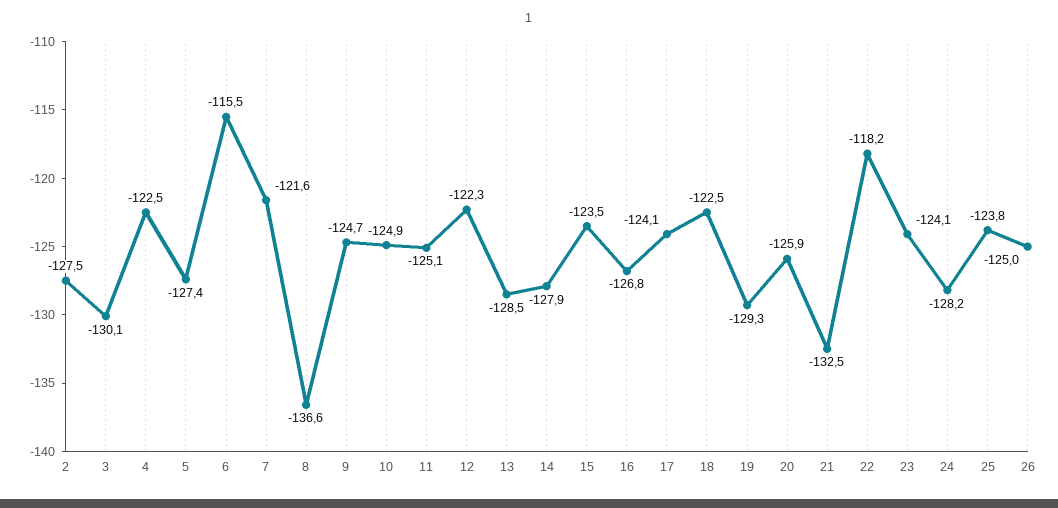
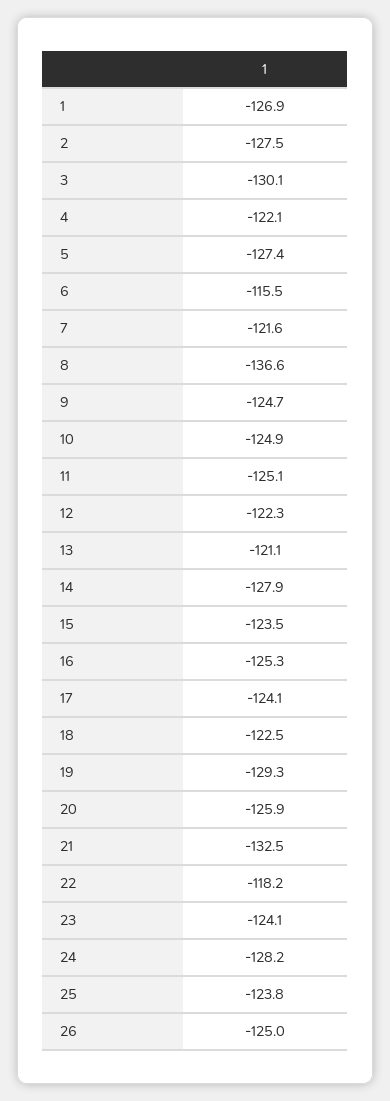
  {
    "2": -127.5,
    "3": -130.1,
-   "4": -122.5,
+   "4": -122.1,
    "5": -127.4,
    "6": -115.5,
    "7": -121.6,
    "8": -136.6,
    "9": -124.7,
    "10": -124.9,
    "11": -125.1,
    "12": -122.3,
-   "13": -128.5,
+   "13": -121.1,
    "14": -127.9,
    "15": -123.5,
-   "16": -126.8,
+   "16": -125.3,
    "17": -124.1,
    "18": -122.5,
    "19": -129.3,
    "20": -125.9,
    "21": -132.5,
    "22": -118.2,
    "23": -124.1,
    "24": -128.2,
    "25": -123.8,
-   "26": -125
+   "26": -125,
+   "1": -126.9
  }

